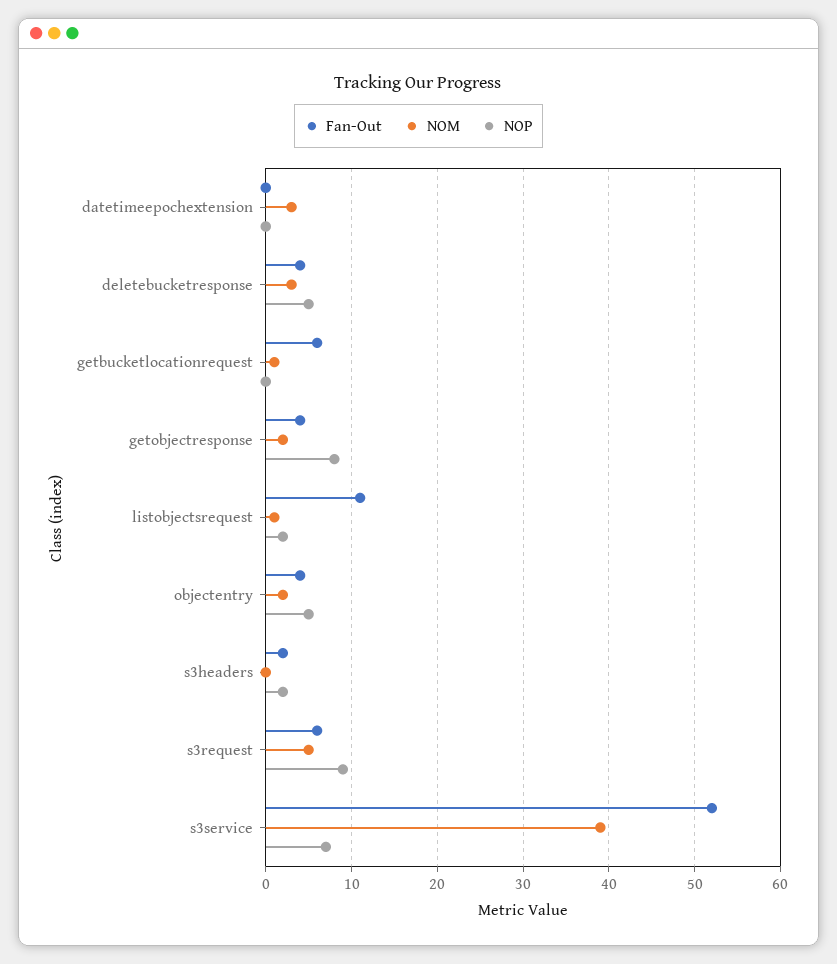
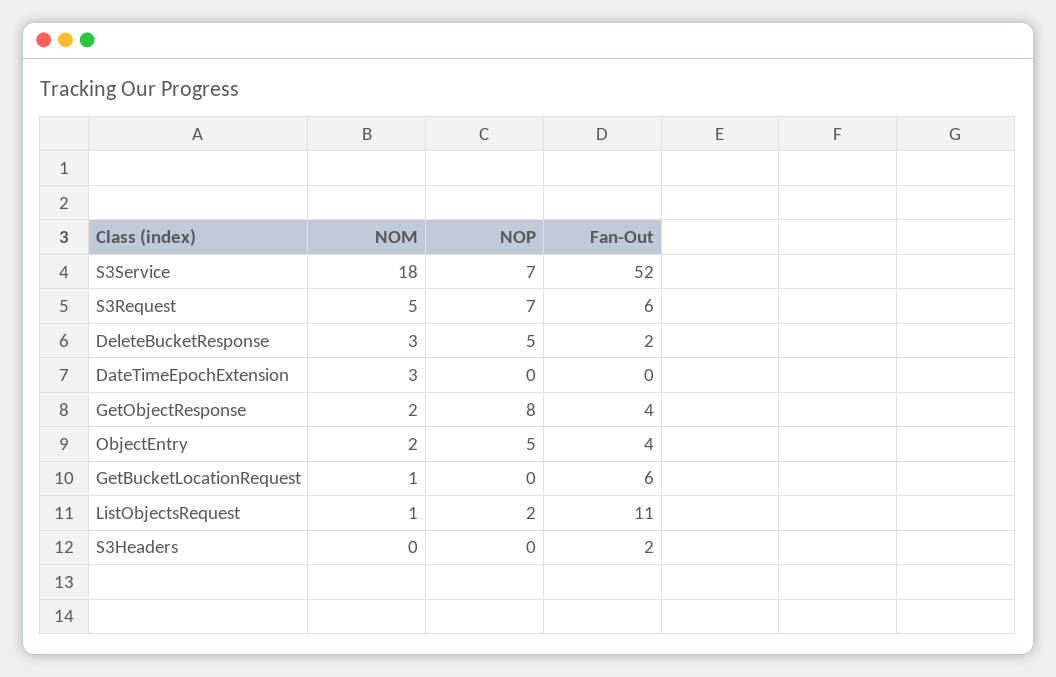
  {
    "Fan-Out": {
      "datetimeepochextension": 0,
-     "deletebucketresponse": 4,
+     "deletebucketresponse": 2,
      "getbucketlocationrequest": 6,
      "getobjectresponse": 4,
      "listobjectsrequest": 11,
      "objectentry": 4,
      "s3headers": 2,
      "s3request": 6,
      "s3service": 52
    },
    "NOM": {
      "datetimeepochextension": 3,
      "deletebucketresponse": 3,
      "getbucketlocationrequest": 1,
      "getobjectresponse": 2,
      "listobjectsrequest": 1,
      "objectentry": 2,
      "s3headers": 0,
      "s3request": 5,
-     "s3service": 39
+     "s3service": 18
    },
    "NOP": {
      "datetimeepochextension": 0,
      "deletebucketresponse": 5,
      "getbucketlocationrequest": 0,
      "getobjectresponse": 8,
      "listobjectsrequest": 2,
      "objectentry": 5,
-     "s3headers": 2,
+     "s3headers": 0,
-     "s3request": 9,
+     "s3request": 7,
      "s3service": 7
    }
  }

